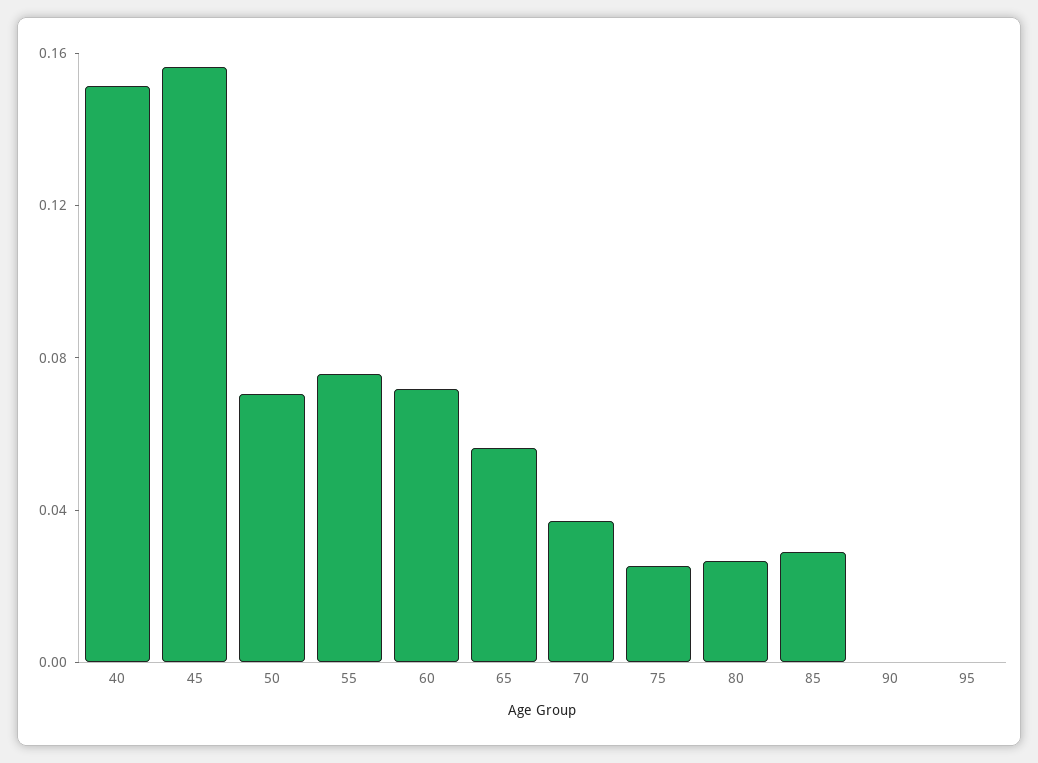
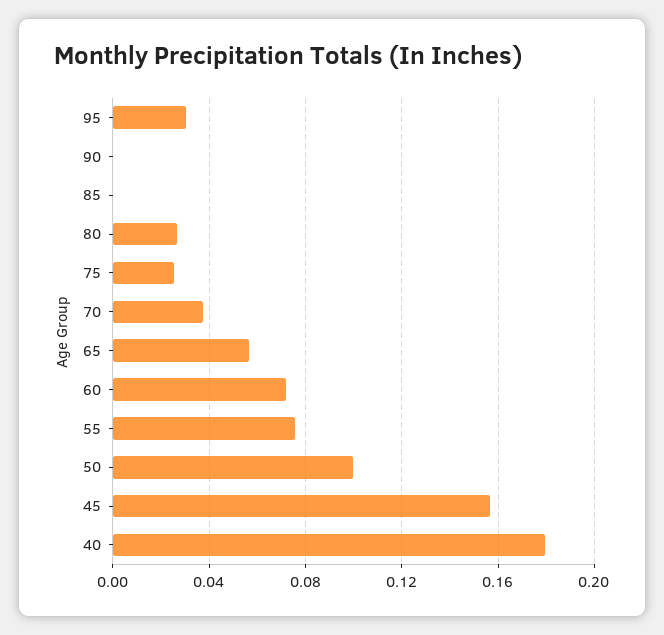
  {
-   "40": 0.15,
+   "40": 0.18,
    "45": 0.155,
-   "50": 0.07,
+   "50": 0.1,
    "55": 0.075,
    "60": 0.07,
    "65": 0.055,
    "70": 0.035,
    "75": 0.025,
    "80": 0.025,
-   "85": 0.03,
+   "85": 0,
    "90": 0,
-   "95": 0
+   "95": 0.03
  }

